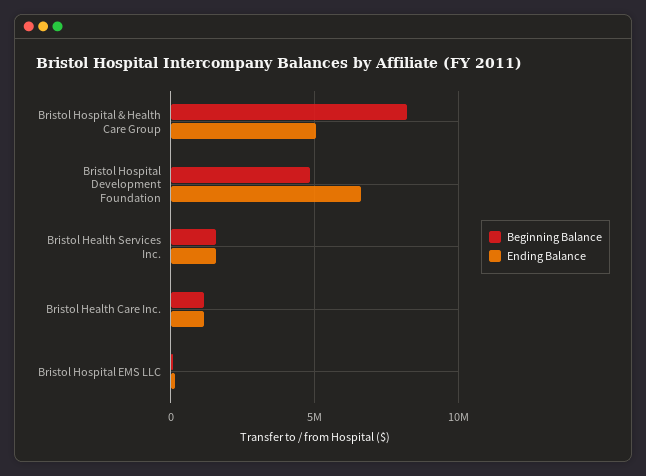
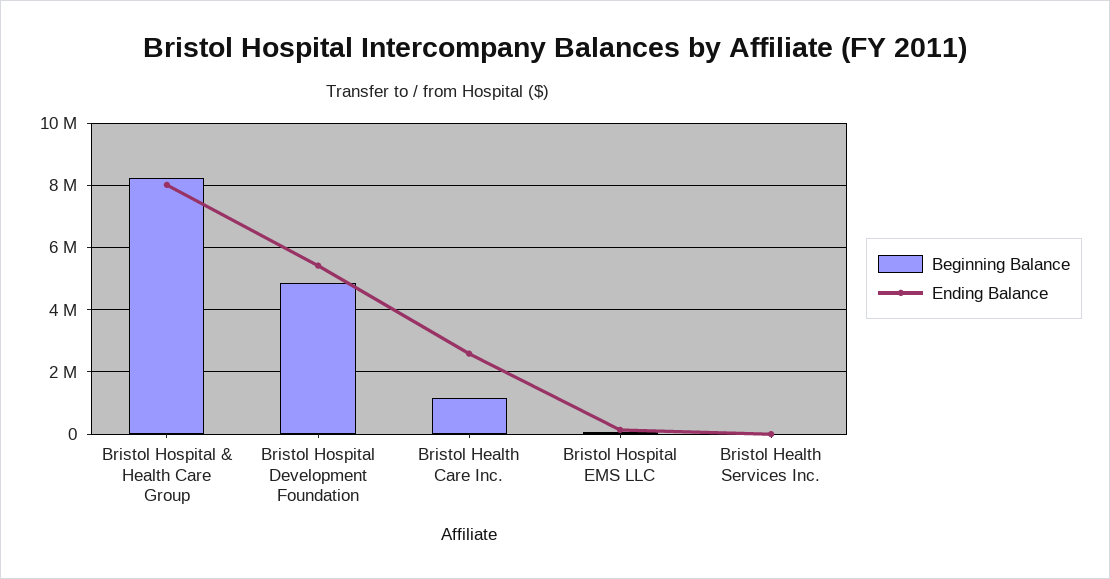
  {
    "Beginning Balance": {
      "Bristol Hospital & Health Care Group": 8200000,
      "Bristol Hospital Development Foundation": 4800000,
-     "Bristol Health Services Inc.": 1500000,
+     "Bristol Health Services Inc.": 0,
      "Bristol Health Care Inc.": 1200000,
      "Bristol Hospital EMS LLC": 0
    },
    "Ending Balance": {
-     "Bristol Hospital & Health Care Group": 5000000,
+     "Bristol Hospital & Health Care Group": 8000000,
-     "Bristol Hospital Development Foundation": 6500000,
+     "Bristol Hospital Development Foundation": 5400000,
-     "Bristol Health Services Inc.": 1500000,
+     "Bristol Health Services Inc.": 0,
-     "Bristol Health Care Inc.": 1000000,
+     "Bristol Health Care Inc.": 2600000,
      "Bristol Hospital EMS LLC": 200000
    }
  }

